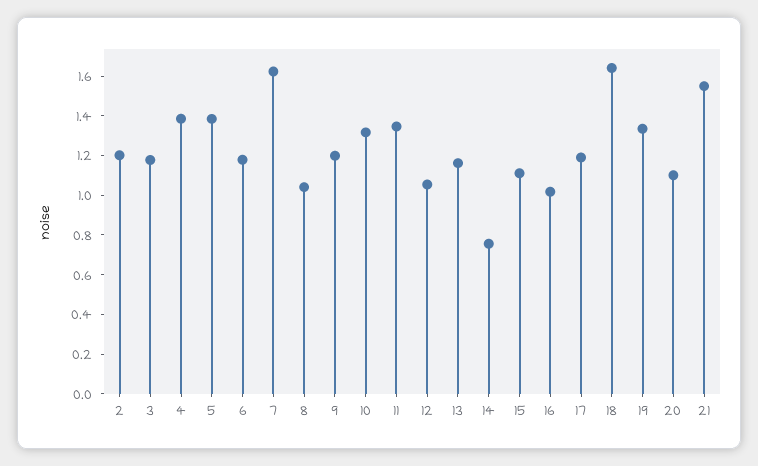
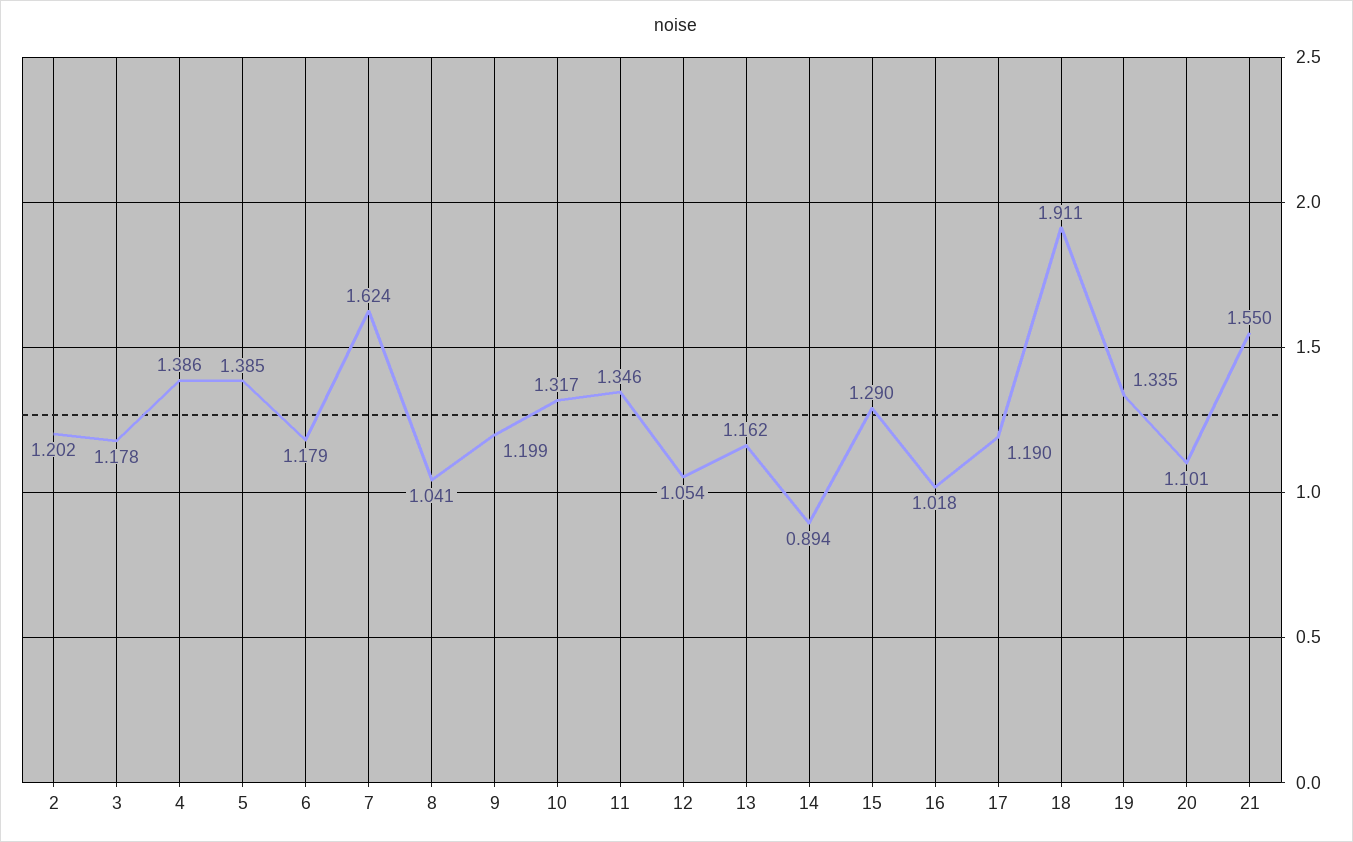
  {
    "2": 1.202,
    "3": 1.178,
    "4": 1.386,
    "5": 1.385,
    "6": 1.179,
    "7": 1.624,
    "8": 1.041,
    "9": 1.199,
    "10": 1.317,
    "11": 1.346,
    "12": 1.054,
    "13": 1.162,
-   "14": 0.75,
+   "14": 0.894,
-   "15": 1.1,
+   "15": 1.29,
    "16": 1.018,
    "17": 1.19,
-   "18": 1.65,
+   "18": 1.911,
    "19": 1.335,
    "20": 1.101,
    "21": 1.55
  }

